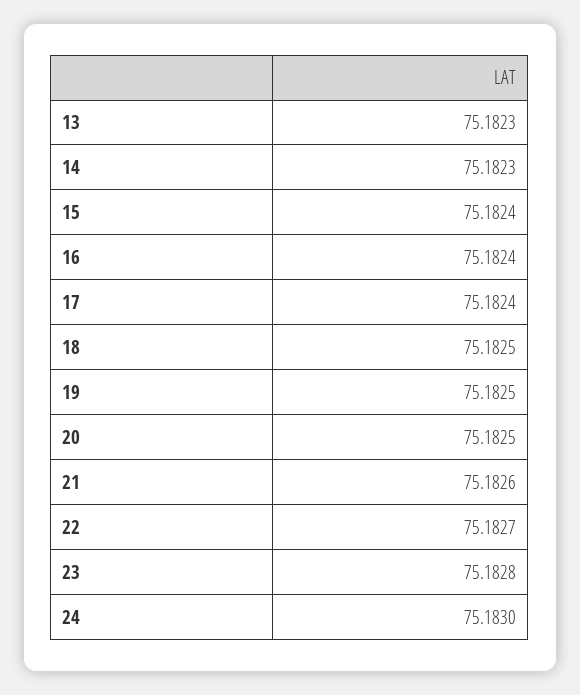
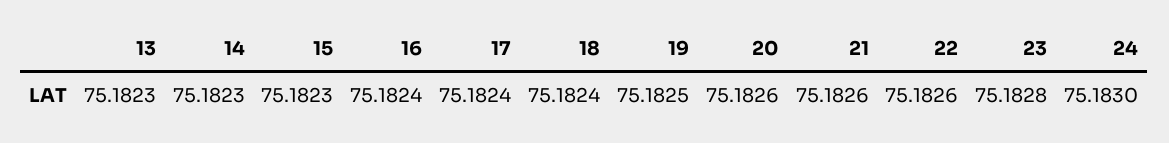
  {
    "13": 75.1823,
    "14": 75.1823,
-   "15": 75.1824,
+   "15": 75.1823,
    "16": 75.1824,
    "17": 75.1824,
-   "18": 75.1825,
+   "18": 75.1824,
    "19": 75.1825,
-   "20": 75.1825,
+   "20": 75.1826,
    "21": 75.1826,
-   "22": 75.1827,
+   "22": 75.1826,
    "23": 75.1828,
    "24": 75.183
  }

